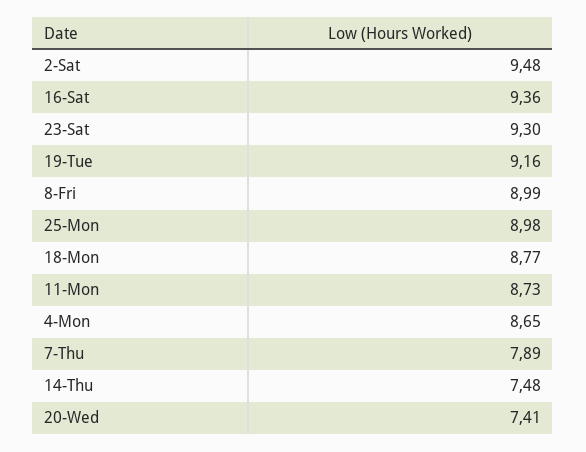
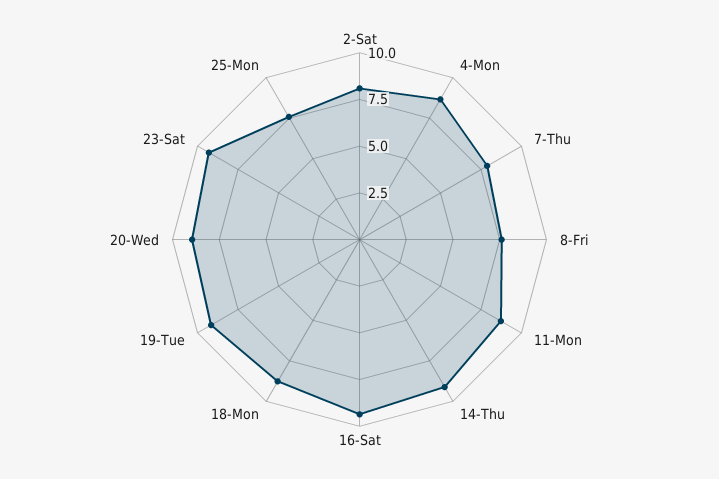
  {
-   "2-Sat": 9.48,
+   "2-Sat": 8,
    "16-Sat": 9.36,
    "23-Sat": 9.3,
    "19-Tue": 9.16,
-   "8-Fri": 8.99,
+   "8-Fri": 7.5,
-   "25-Mon": 8.98,
+   "25-Mon": 7.5,
    "18-Mon": 8.77,
    "11-Mon": 8.73,
    "4-Mon": 8.65,
    "7-Thu": 7.89,
-   "14-Thu": 7.48,
+   "14-Thu": 9,
-   "20-Wed": 7.41
+   "20-Wed": 9
  }

